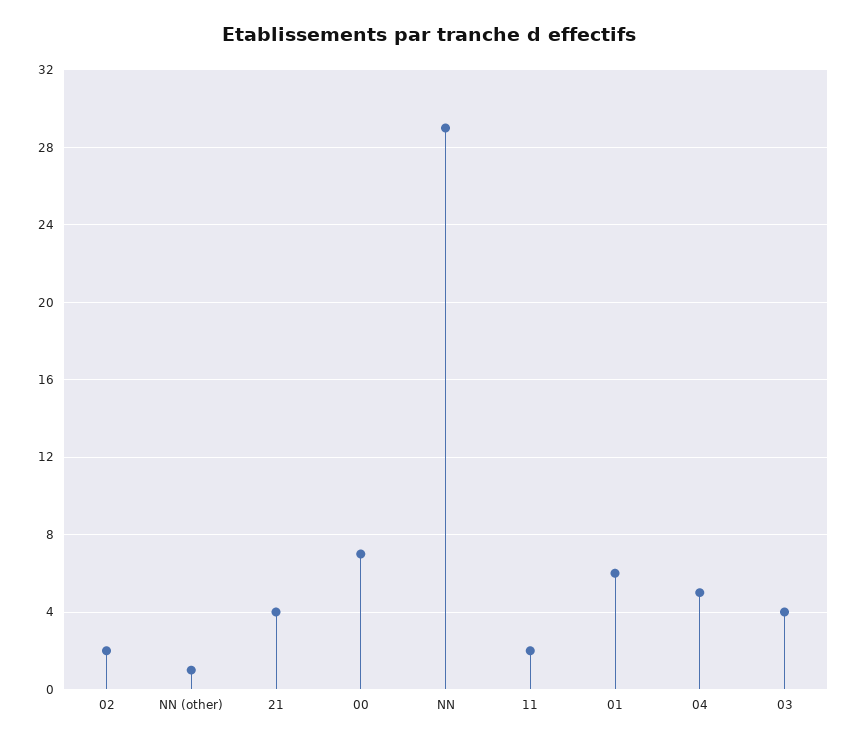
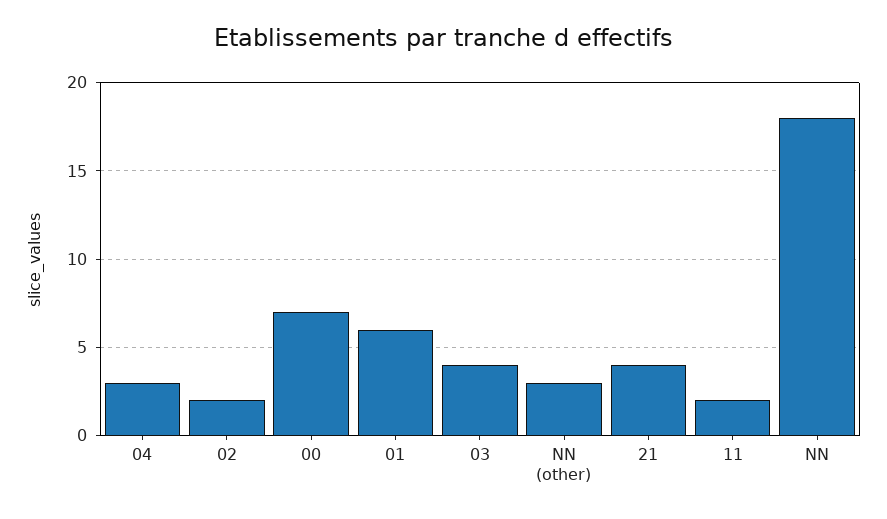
  {
    "02": 2,
-   "NN (other)": 1,
+   "NN (other)": 3,
    "21": 4,
    "00": 7,
-   "NN": 29,
+   "NN": 18,
    "11": 2,
    "01": 6,
-   "04": 5,
+   "04": 3,
    "03": 4
  }

